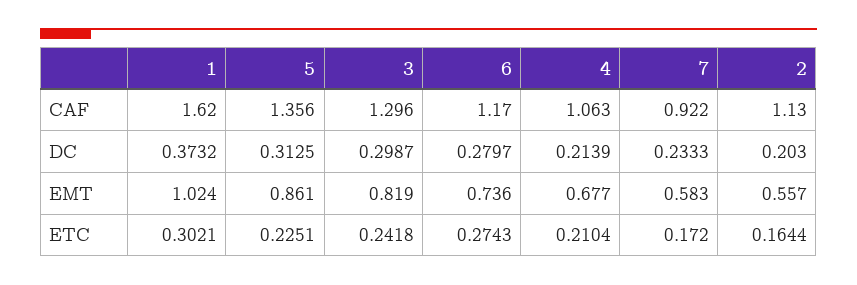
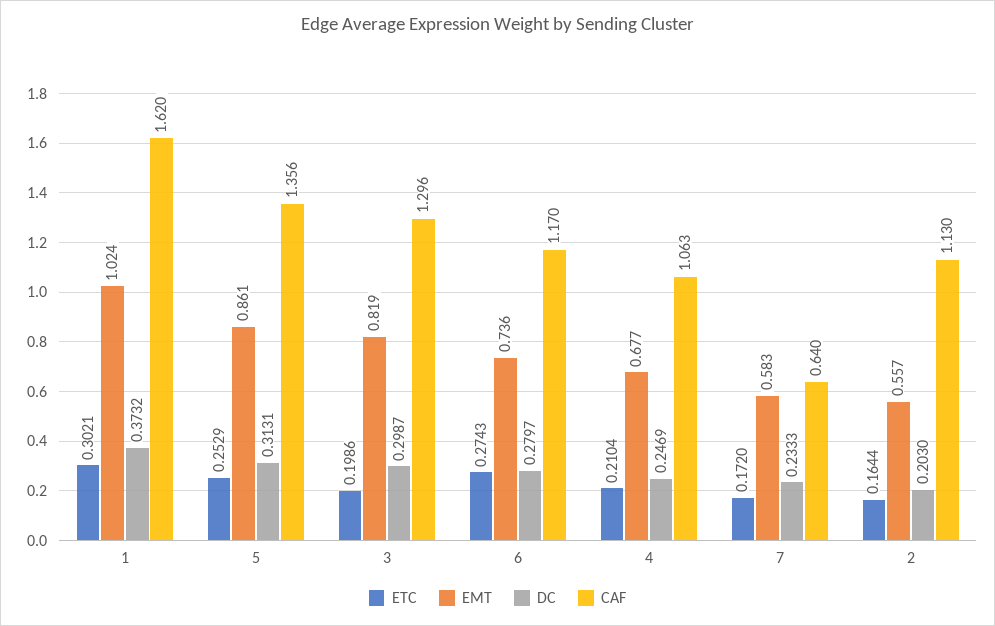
  {
    "CAF": {
      "1": 1.62,
      "5": 1.356,
      "3": 1.296,
      "6": 1.17,
      "4": 1.063,
-     "7": 0.922,
+     "7": 0.64,
      "2": 1.13
    },
    "DC": {
      "1": 0.3732,
-     "5": 0.3125,
+     "5": 0.3131,
      "3": 0.2987,
      "6": 0.2797,
-     "4": 0.2139,
+     "4": 0.2469,
      "7": 0.2333,
      "2": 0.203
    },
    "EMT": {
      "1": 1.024,
      "5": 0.861,
      "3": 0.819,
      "6": 0.736,
      "4": 0.677,
      "7": 0.583,
      "2": 0.557
    },
    "ETC": {
      "1": 0.3021,
-     "5": 0.2251,
+     "5": 0.2529,
-     "3": 0.2418,
+     "3": 0.1986,
      "6": 0.2743,
      "4": 0.2104,
      "7": 0.172,
      "2": 0.1644
    }
  }

